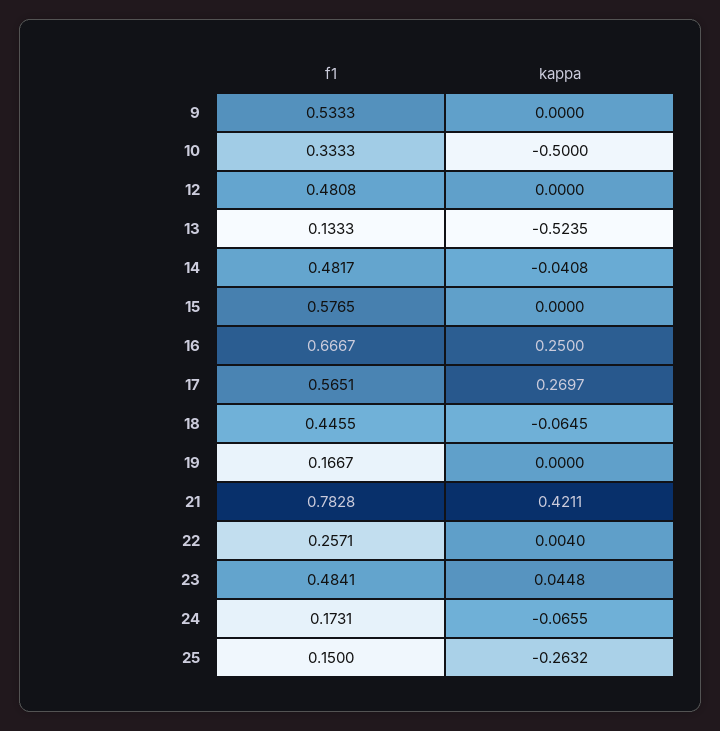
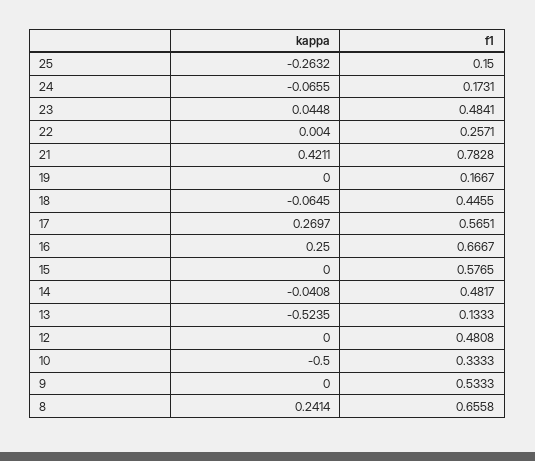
  {
    "f1": {
      "9": 0.5333,
      "10": 0.3333,
      "12": 0.4808,
      "13": 0.1333,
      "14": 0.4817,
      "15": 0.5765,
      "16": 0.6667,
      "17": 0.5651,
      "18": 0.4455,
      "19": 0.1667,
      "21": 0.7828,
      "22": 0.2571,
      "23": 0.4841,
      "24": 0.1731,
-     "25": 0.15
+     "25": 0.15,
+     "8": 0.6558
    },
    "kappa": {
      "9": 0,
      "10": -0.5,
      "12": 0,
      "13": -0.5235,
      "14": -0.0408,
      "15": 0,
      "16": 0.25,
      "17": 0.2697,
      "18": -0.0645,
      "19": 0,
      "21": 0.4211,
      "22": 0.004,
      "23": 0.0448,
      "24": -0.0655,
-     "25": -0.2632
+     "25": -0.2632,
+     "8": 0.2414
    }
  }

